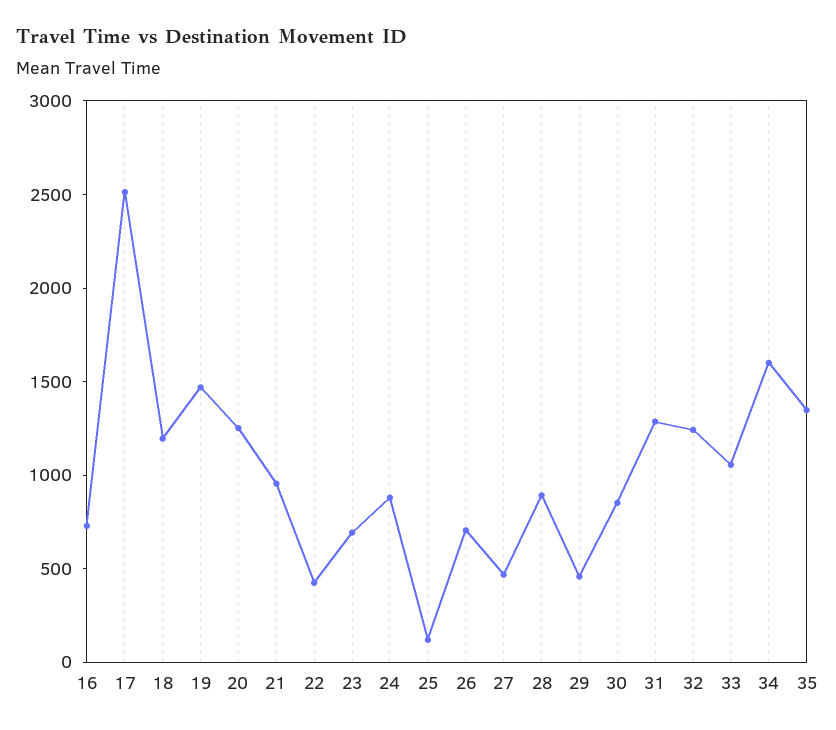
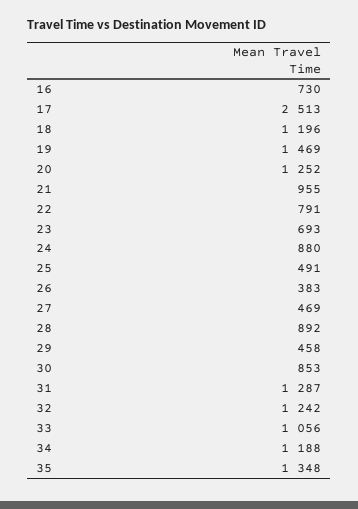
  {
    "16": 730,
    "17": 2513,
    "18": 1196,
    "19": 1469,
    "20": 1252,
    "21": 955,
-   "22": 400,
+   "22": 791,
    "23": 693,
    "24": 880,
-   "25": 100,
+   "25": 491,
-   "26": 700,
+   "26": 383,
    "27": 469,
    "28": 892,
    "29": 458,
    "30": 853,
    "31": 1287,
    "32": 1242,
    "33": 1056,
-   "34": 1600,
+   "34": 1188,
    "35": 1348
  }

